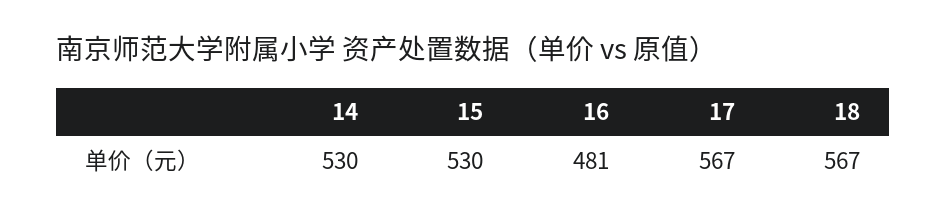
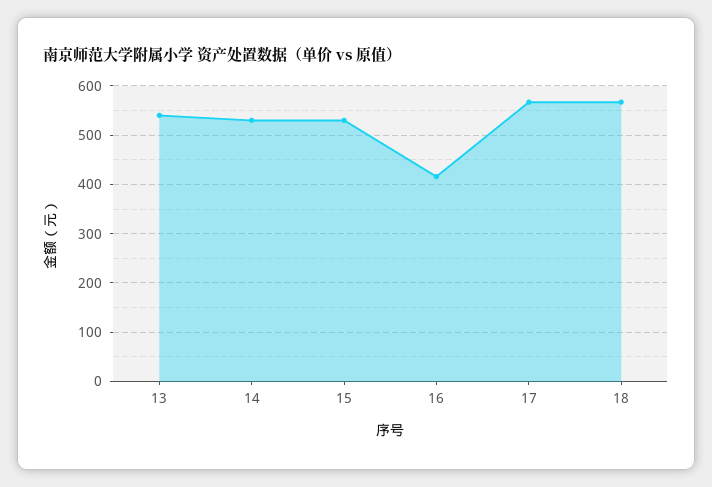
  {
    "14": 530,
    "15": 530,
-   "16": 481,
+   "16": 420,
    "17": 567,
-   "18": 567
+   "18": 567,
+   "13": 540
  }

